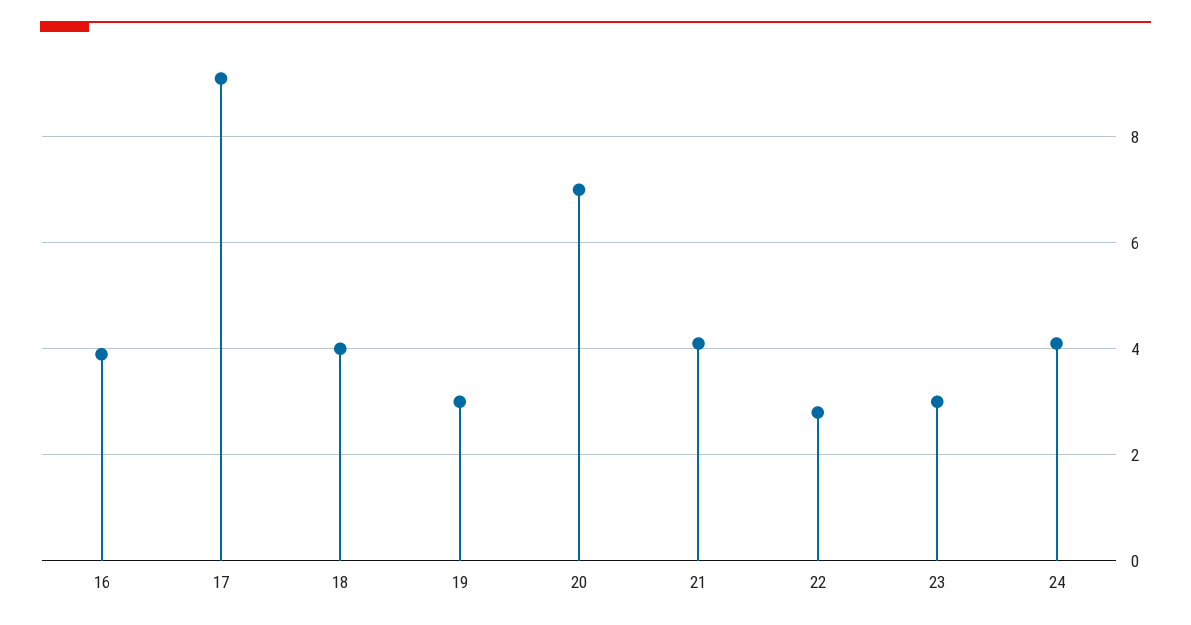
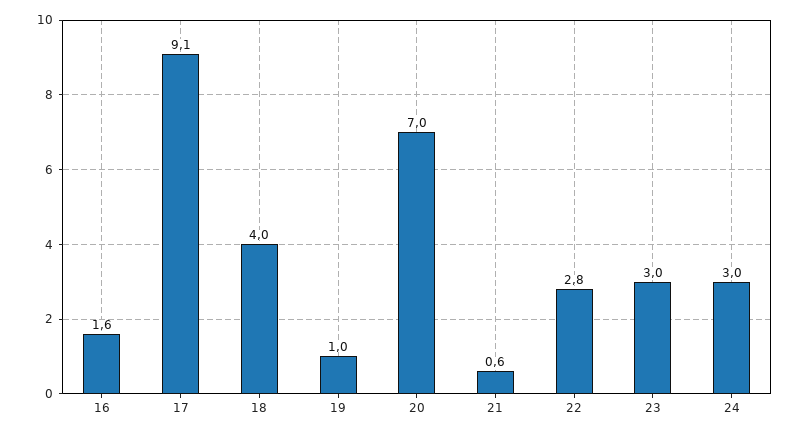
  {
-   "16": 4,
+   "16": 1.6,
    "17": 9.1,
    "18": 4,
-   "19": 3,
+   "19": 1,
    "20": 7,
-   "21": 4,
+   "21": 0.6,
    "22": 2.8,
    "23": 3,
-   "24": 4
+   "24": 3
  }

